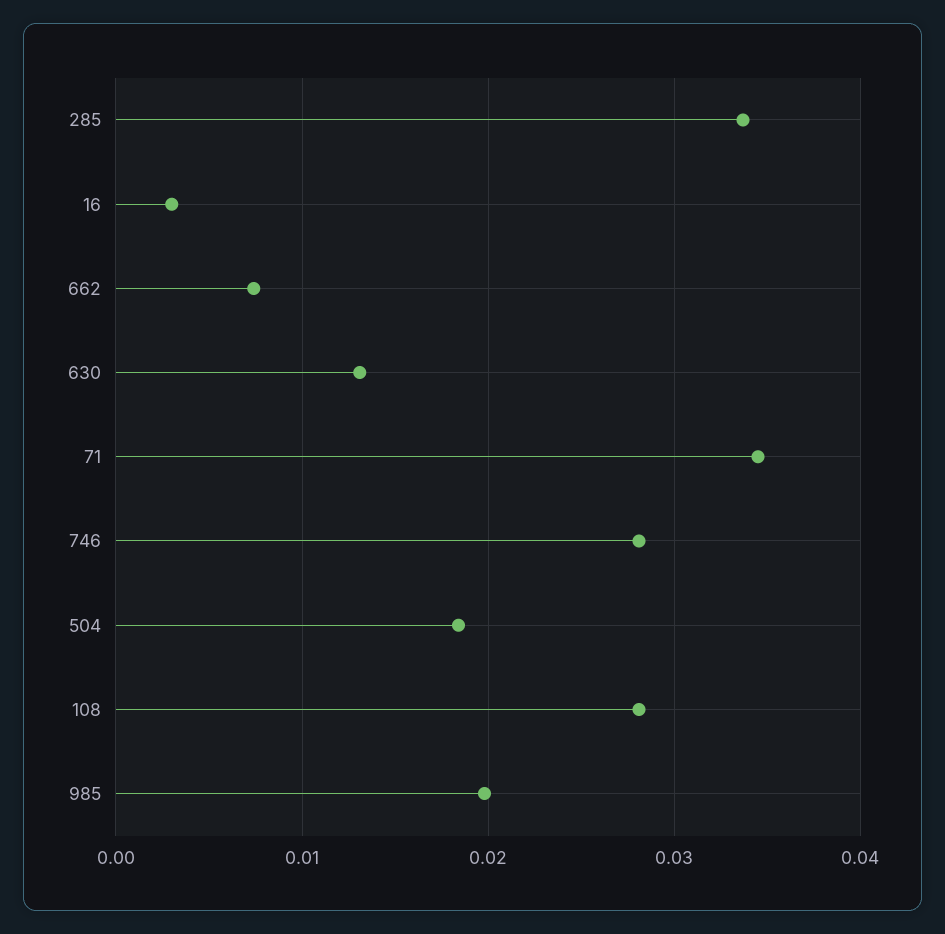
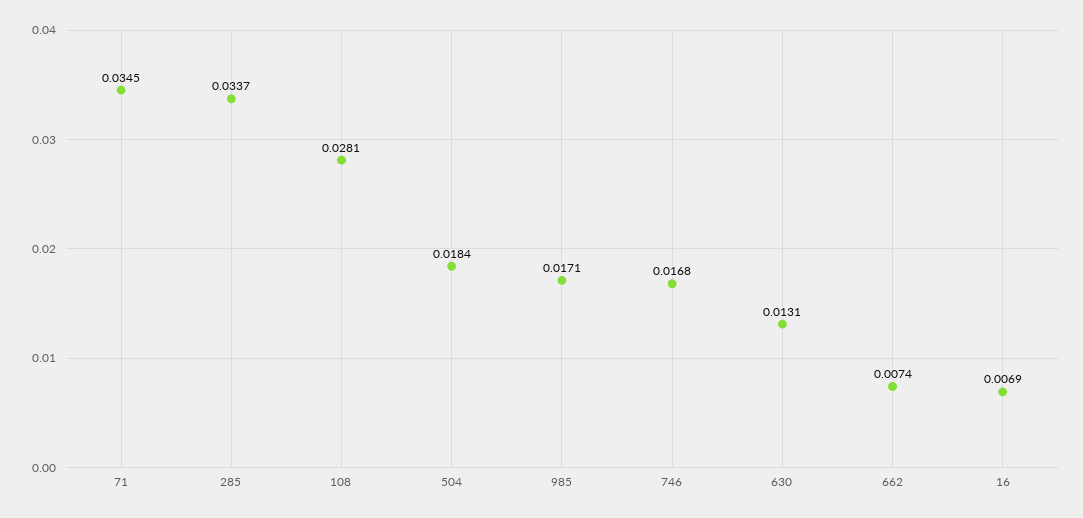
  {
    "285": 0.0337,
-   "16": 0.003,
+   "16": 0.0069,
    "662": 0.0074,
    "630": 0.0131,
    "71": 0.0345,
-   "746": 0.028,
+   "746": 0.0168,
    "504": 0.0184,
    "108": 0.0281,
-   "985": 0.02
+   "985": 0.0171
  }

